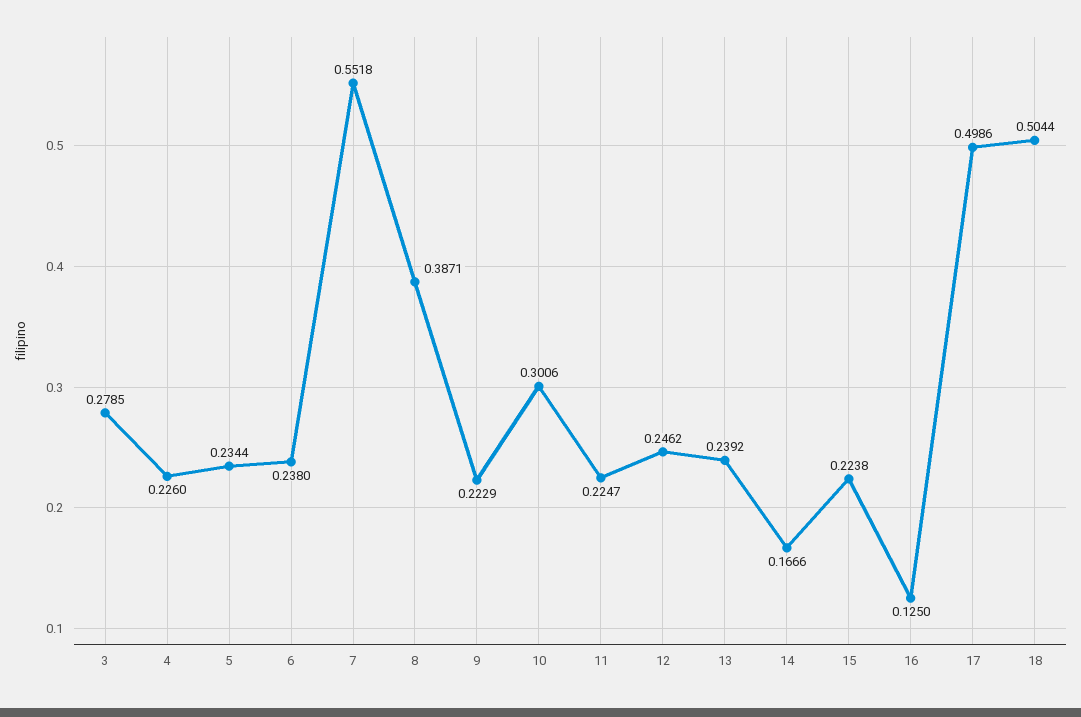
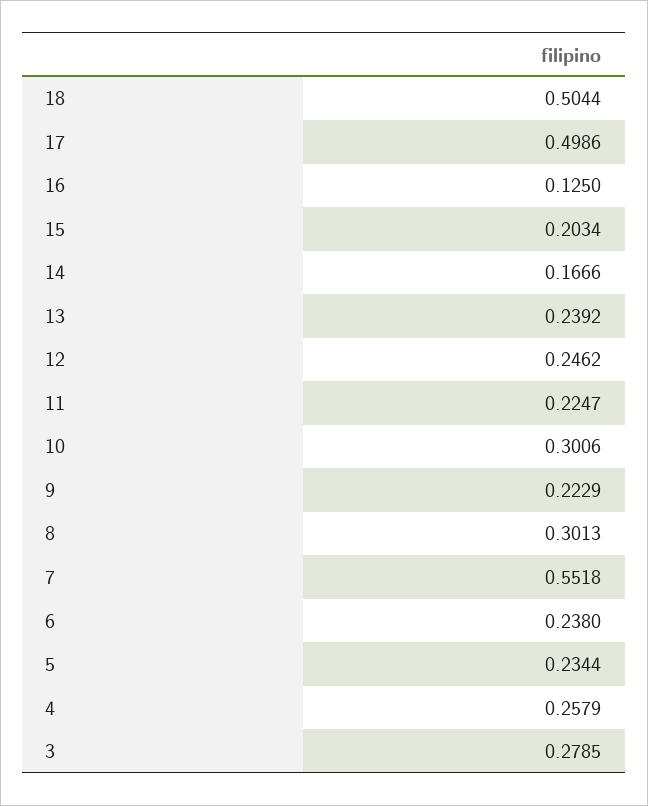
  {
    "3": 0.2785,
-   "4": 0.226,
+   "4": 0.2579,
    "5": 0.2344,
    "6": 0.238,
    "7": 0.5518,
-   "8": 0.3871,
+   "8": 0.3013,
    "9": 0.2229,
    "10": 0.3006,
    "11": 0.2247,
    "12": 0.2462,
    "13": 0.2392,
    "14": 0.1666,
-   "15": 0.2238,
+   "15": 0.2034,
    "16": 0.125,
    "17": 0.4986,
    "18": 0.5044
  }

